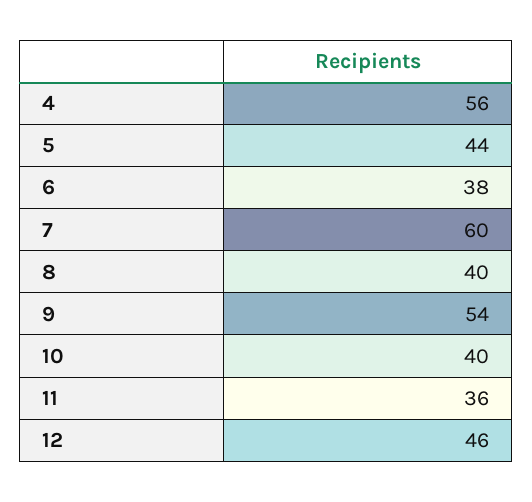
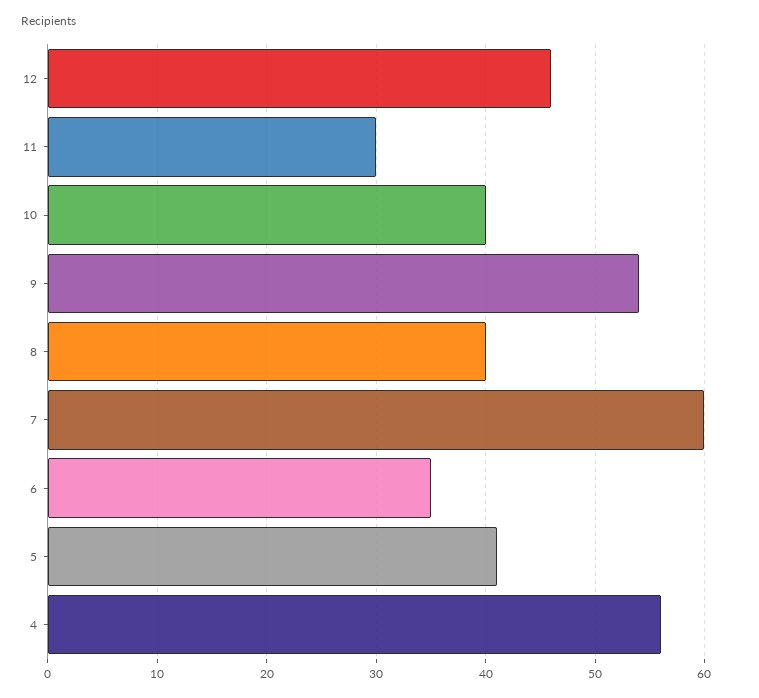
  {
    "4": 56,
-   "5": 44,
+   "5": 41,
-   "6": 38,
+   "6": 35,
    "7": 60,
    "8": 40,
    "9": 54,
    "10": 40,
-   "11": 36,
+   "11": 30,
    "12": 46
  }

